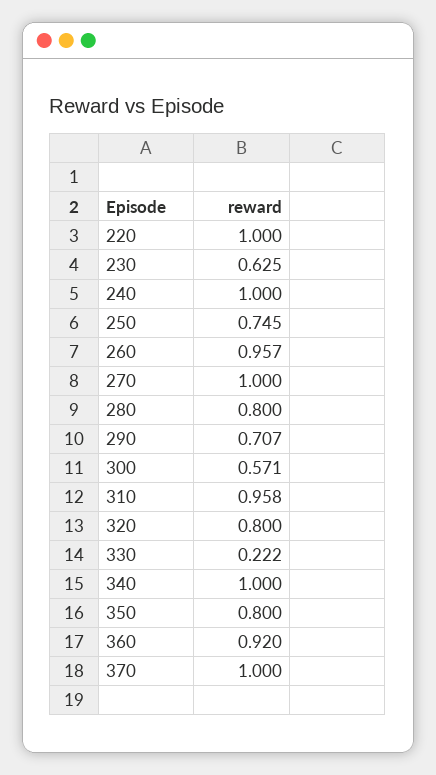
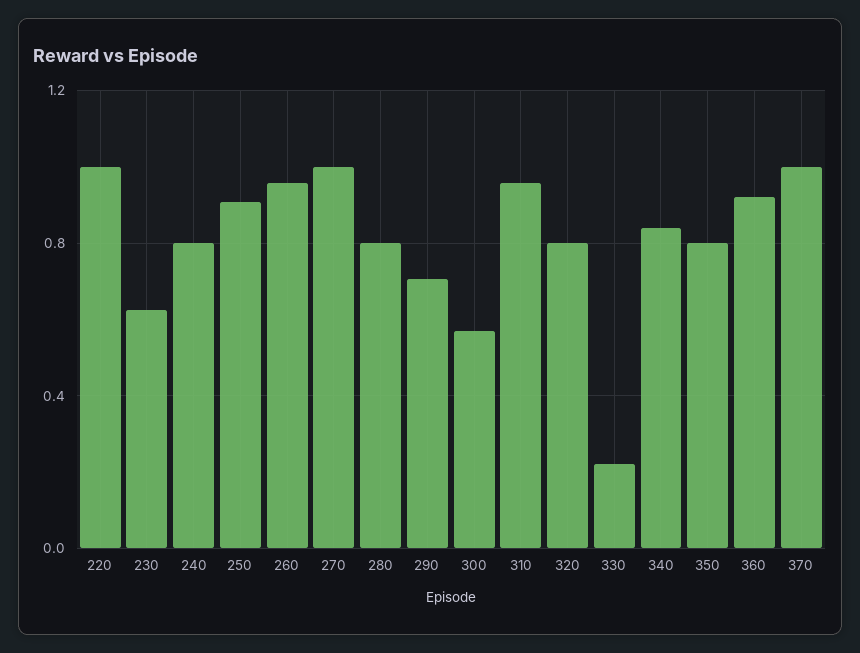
  {
    "220": 1,
    "230": 0.625,
-   "240": 1,
+   "240": 0.8,
-   "250": 0.745,
+   "250": 0.9,
    "260": 0.957,
    "270": 1,
    "280": 0.8,
    "290": 0.707,
    "300": 0.571,
    "310": 0.958,
    "320": 0.8,
    "330": 0.222,
-   "340": 1,
+   "340": 0.85,
    "350": 0.8,
    "360": 0.92,
    "370": 1
  }

